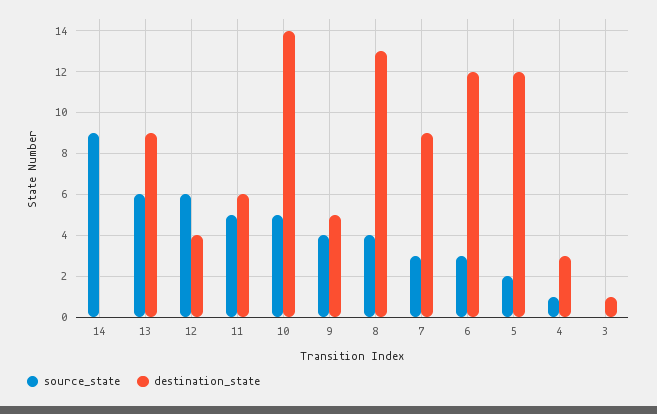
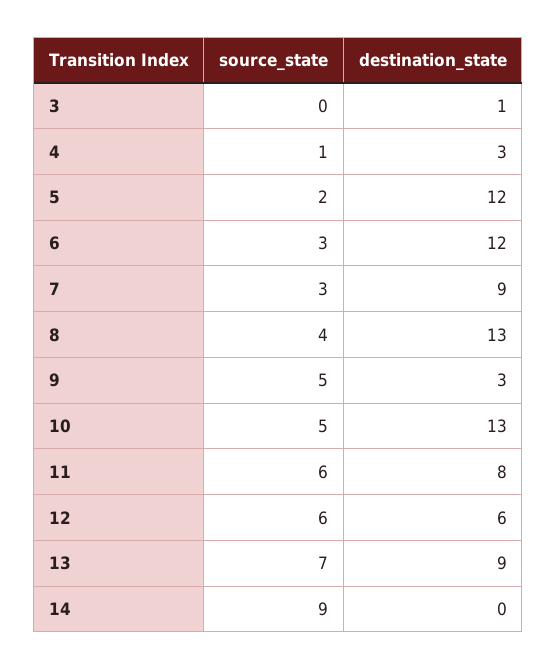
  {
    "source_state": {
      "14": 9,
-     "13": 6,
+     "13": 7,
      "12": 6,
-     "11": 5,
+     "11": 6,
      "10": 5,
-     "9": 4,
+     "9": 5,
      "8": 4,
      "7": 3,
      "6": 3,
      "5": 2,
      "4": 1,
      "3": 0
    },
    "destination_state": {
      "14": 0,
      "13": 9,
-     "12": 4,
+     "12": 6,
-     "11": 6,
+     "11": 8,
-     "10": 14,
+     "10": 13,
-     "9": 5,
+     "9": 3,
      "8": 13,
      "7": 9,
      "6": 12,
      "5": 12,
      "4": 3,
      "3": 1
    }
  }

